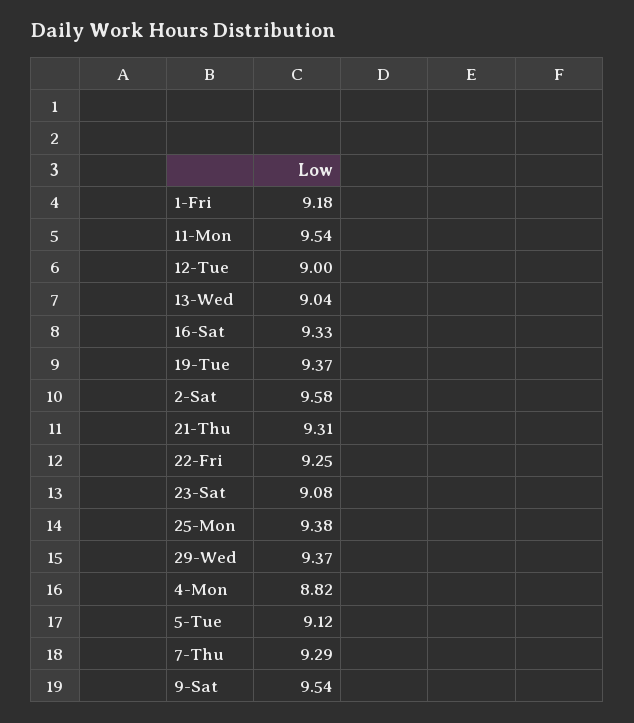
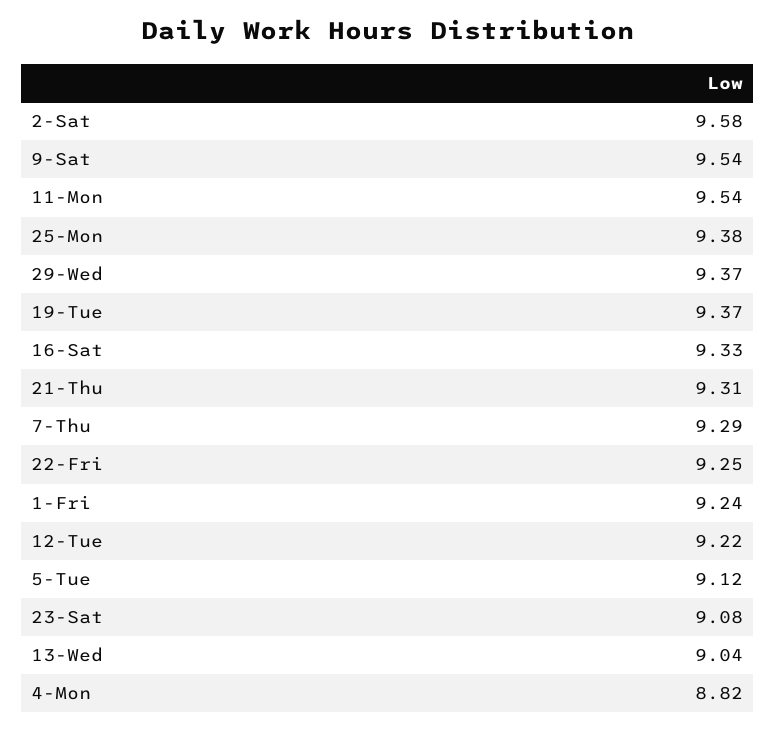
  {
-   "1-Fri": 9.18,
+   "1-Fri": 9.24,
    "11-Mon": 9.54,
-   "12-Tue": 9,
+   "12-Tue": 9.22,
    "13-Wed": 9.04,
    "16-Sat": 9.33,
    "19-Tue": 9.37,
    "2-Sat": 9.58,
    "21-Thu": 9.31,
    "22-Fri": 9.25,
    "23-Sat": 9.08,
    "25-Mon": 9.38,
    "29-Wed": 9.37,
    "4-Mon": 8.82,
    "5-Tue": 9.12,
    "7-Thu": 9.29,
    "9-Sat": 9.54
  }

